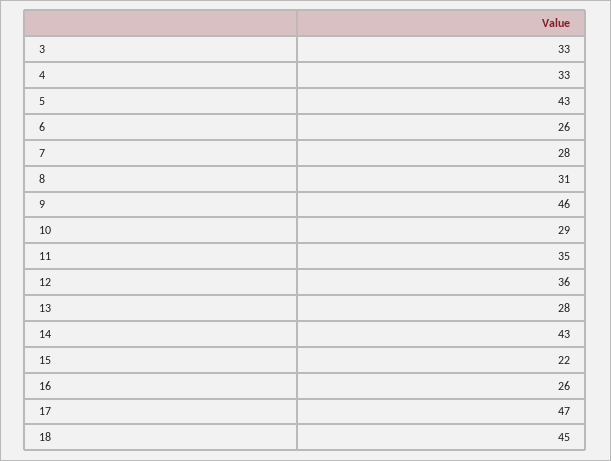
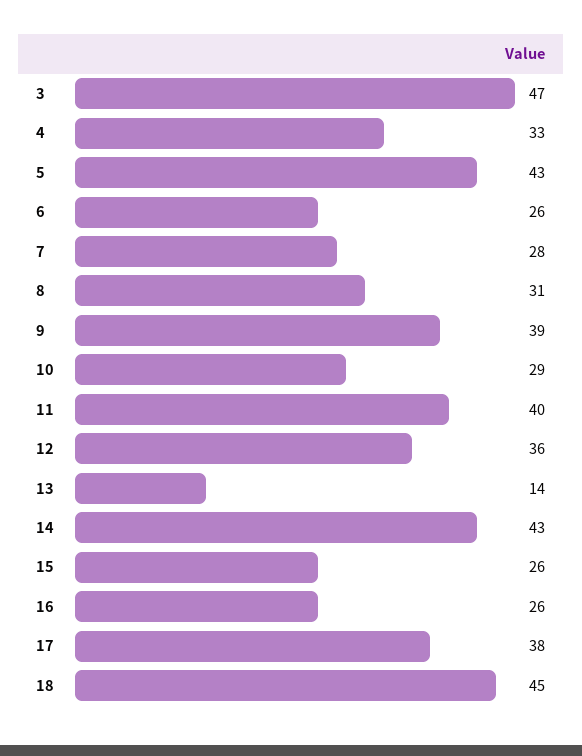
  {
-   "3": 33,
+   "3": 47,
    "4": 33,
    "5": 43,
    "6": 26,
    "7": 28,
    "8": 31,
-   "9": 46,
+   "9": 39,
    "10": 29,
-   "11": 35,
+   "11": 40,
    "12": 36,
-   "13": 28,
+   "13": 14,
    "14": 43,
-   "15": 22,
+   "15": 26,
    "16": 26,
-   "17": 47,
+   "17": 38,
    "18": 45
  }

